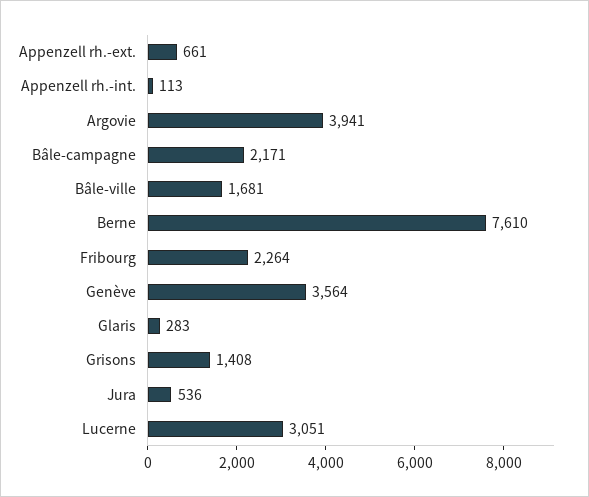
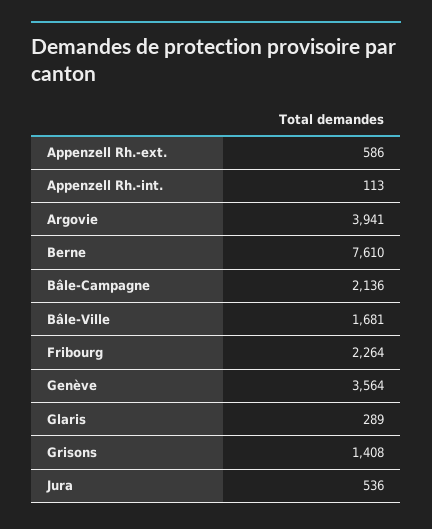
  {
-   "Appenzell rh.-ext.": 661,
+   "Appenzell rh.-ext.": 586,
    "Appenzell rh.-int.": 113,
    "Argovie": 3941,
-   "Bâle-campagne": 2171,
+   "Bâle-campagne": 2136,
    "Bâle-ville": 1681,
    "Berne": 7610,
    "Fribourg": 2264,
    "Genève": 3564,
-   "Glaris": 283,
+   "Glaris": 289,
    "Grisons": 1408,
-   "Jura": 536,
+   "Jura": 536
-   "Lucerne": 3051
  }

